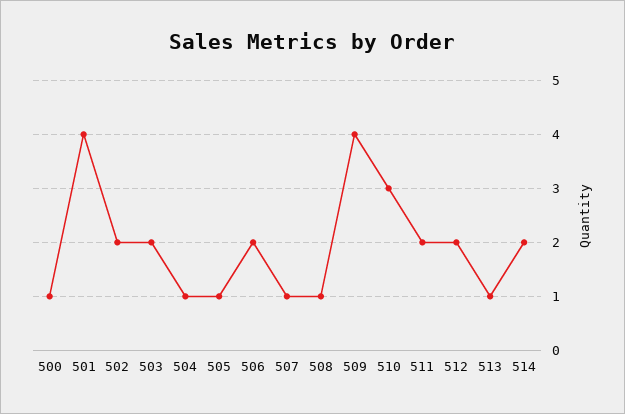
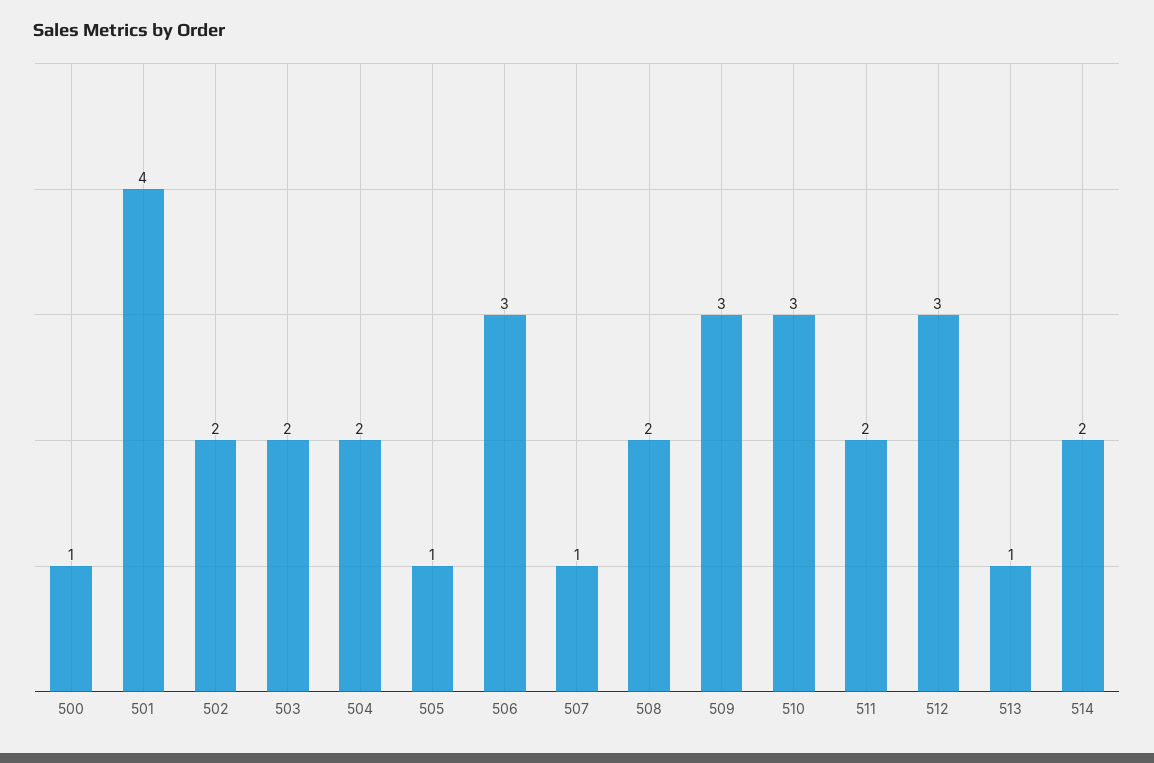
  {
    "500": 1,
    "501": 4,
    "502": 2,
    "503": 2,
-   "504": 1,
+   "504": 2,
    "505": 1,
-   "506": 2,
+   "506": 3,
    "507": 1,
-   "508": 1,
+   "508": 2,
-   "509": 4,
+   "509": 3,
    "510": 3,
    "511": 2,
-   "512": 2,
+   "512": 3,
    "513": 1,
    "514": 2
  }

